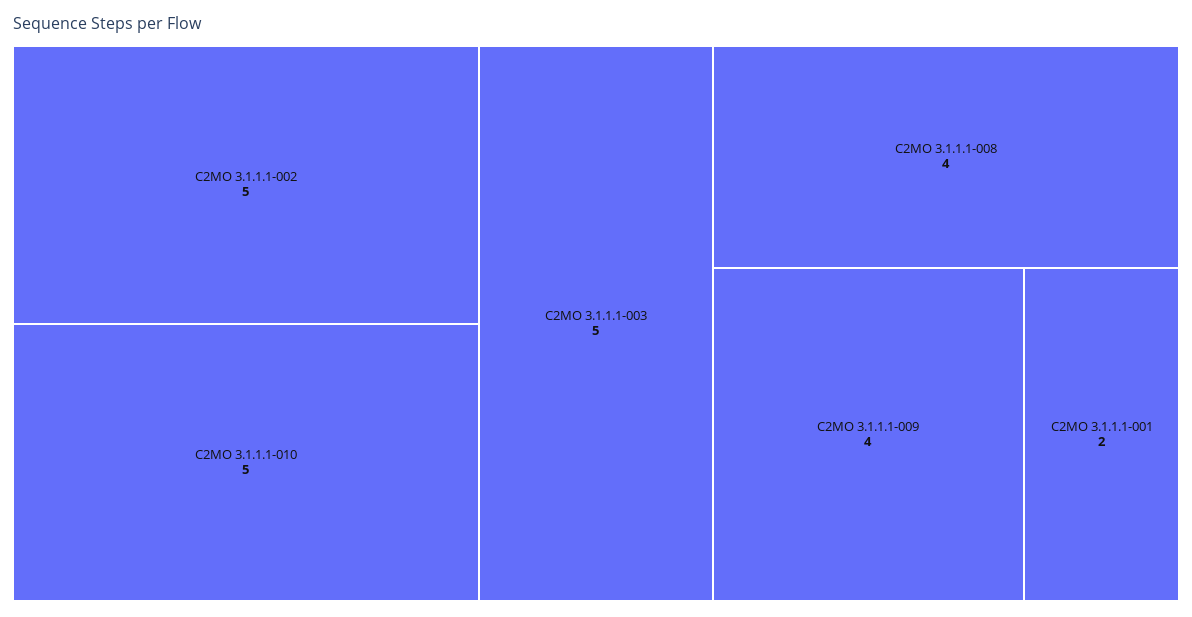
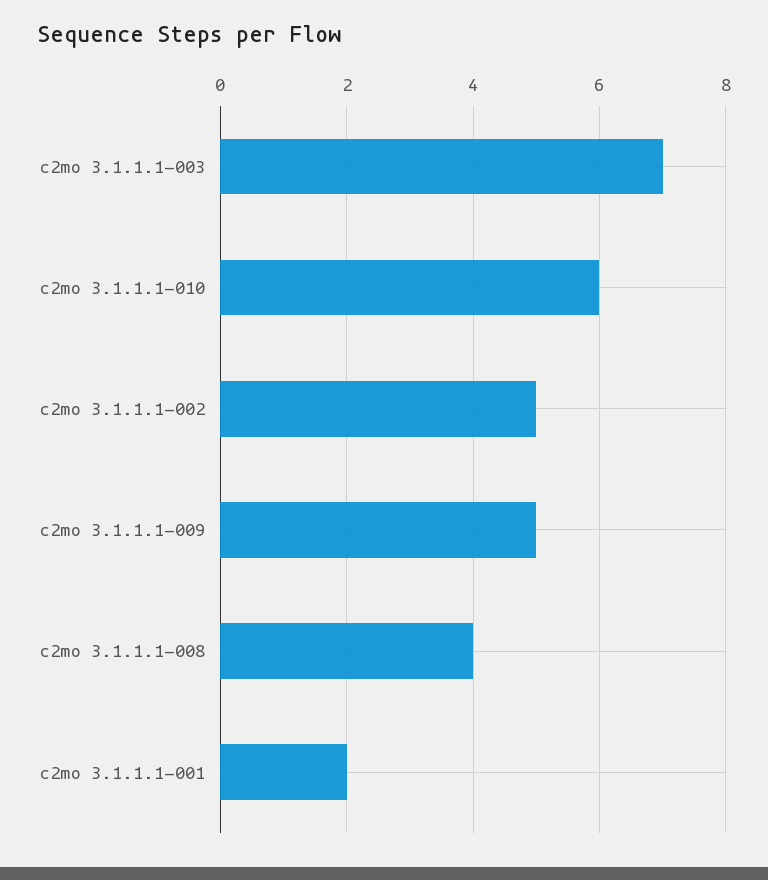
  {
    "C2MO 3.1.1.1-002": 5,
-   "C2MO 3.1.1.1-010": 5,
+   "C2MO 3.1.1.1-010": 6,
-   "C2MO 3.1.1.1-003": 5,
+   "C2MO 3.1.1.1-003": 7,
    "C2MO 3.1.1.1-008": 4,
-   "C2MO 3.1.1.1-009": 4,
+   "C2MO 3.1.1.1-009": 5,
    "C2MO 3.1.1.1-001": 2
  }

